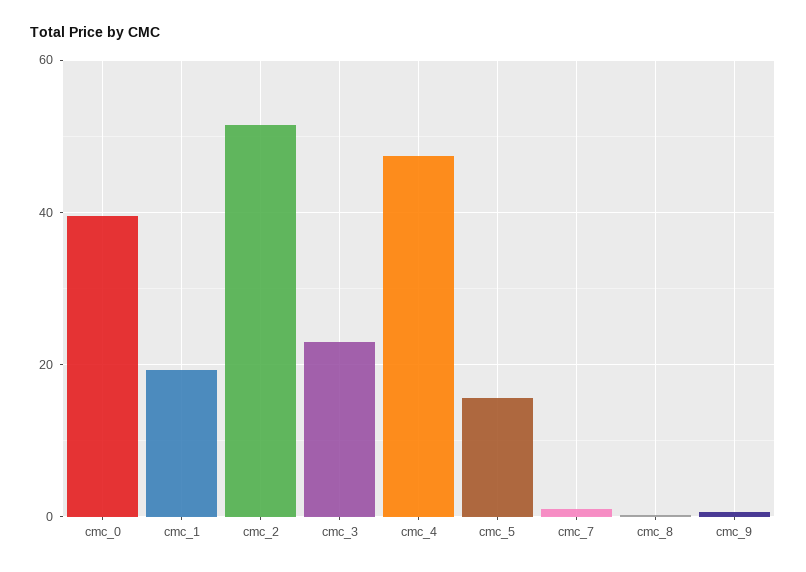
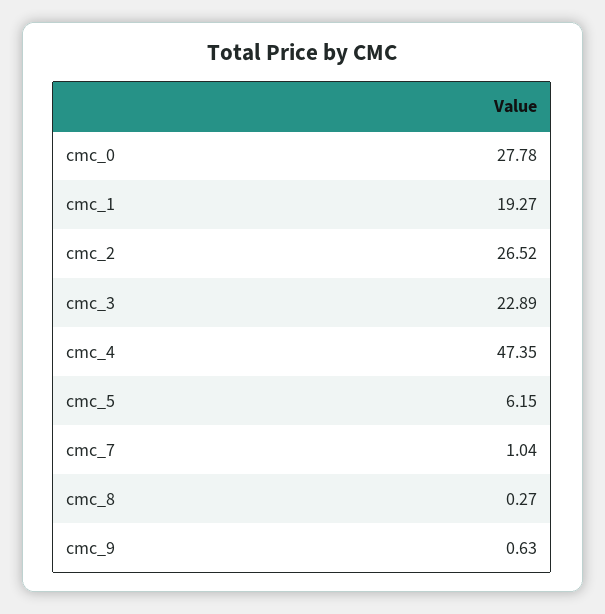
  {
-   "cmc_0": 40,
+   "cmc_0": 27.78,
    "cmc_1": 19.27,
-   "cmc_2": 52,
+   "cmc_2": 26.52,
    "cmc_3": 22.89,
    "cmc_4": 47.35,
-   "cmc_5": 16,
+   "cmc_5": 6.15,
    "cmc_7": 1.04,
    "cmc_8": 0.27,
    "cmc_9": 0.63
  }

